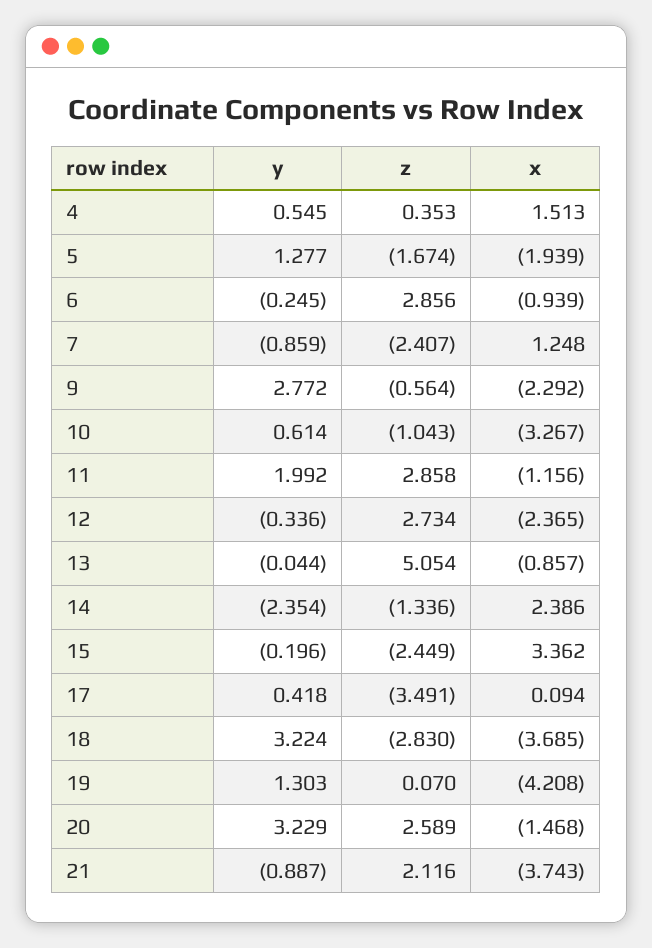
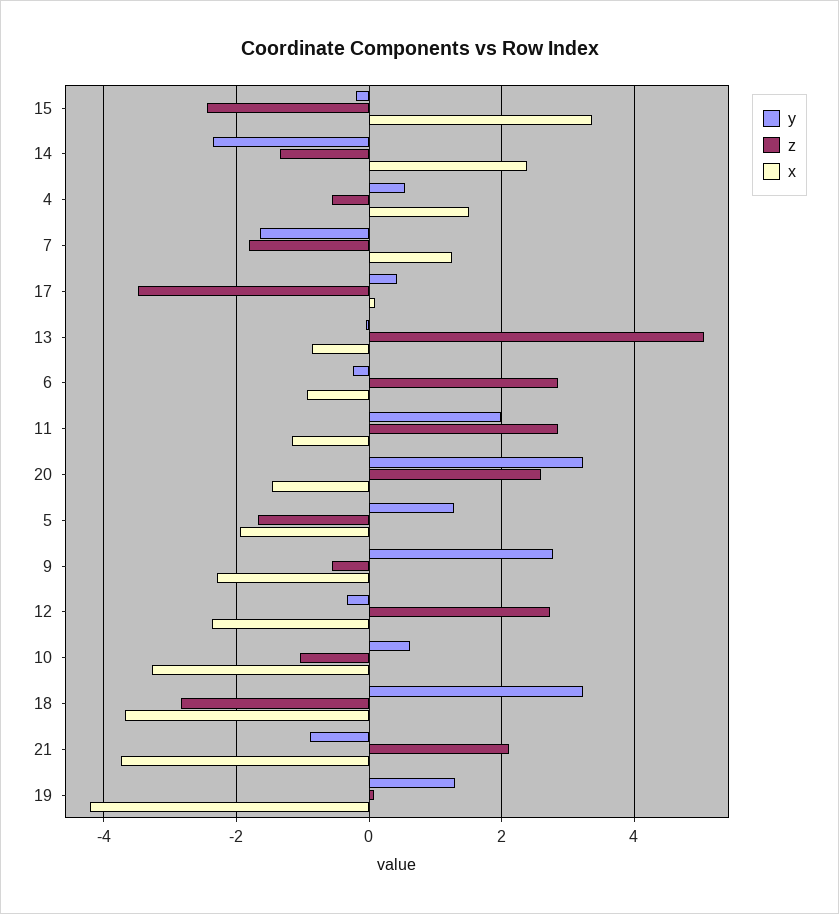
  {
    "y": {
      "4": 0.545,
      "5": 1.277,
      "6": -0.245,
-     "7": -0.859,
+     "7": -1.6,
      "9": 2.772,
      "10": 0.614,
      "11": 1.992,
      "12": -0.336,
      "13": -0.044,
      "14": -2.354,
      "15": -0.196,
      "17": 0.418,
      "18": 3.224,
      "19": 1.303,
      "20": 3.229,
      "21": -0.887
    },
    "z": {
-     "4": 0.353,
+     "4": -0.6,
      "5": -1.674,
      "6": 2.856,
-     "7": -2.407,
+     "7": -1.8,
      "9": -0.564,
      "10": -1.043,
      "11": 2.858,
      "12": 2.734,
      "13": 5.054,
      "14": -1.336,
      "15": -2.449,
      "17": -3.491,
      "18": -2.83,
      "19": 0.07,
      "20": 2.589,
      "21": 2.116
    },
    "x": {
      "4": 1.513,
      "5": -1.939,
      "6": -0.939,
      "7": 1.248,
      "9": -2.292,
      "10": -3.267,
      "11": -1.156,
      "12": -2.365,
      "13": -0.857,
      "14": 2.386,
      "15": 3.362,
      "17": 0.094,
      "18": -3.685,
      "19": -4.208,
      "20": -1.468,
      "21": -3.743
    }
  }

